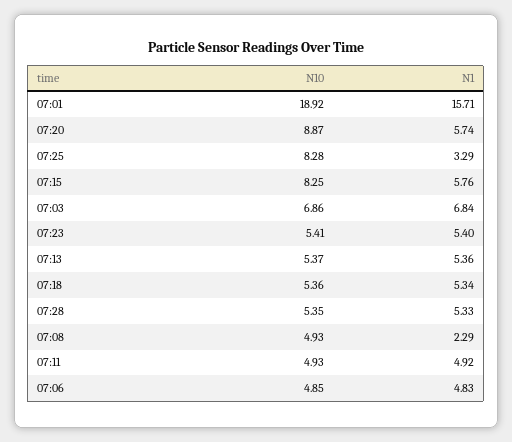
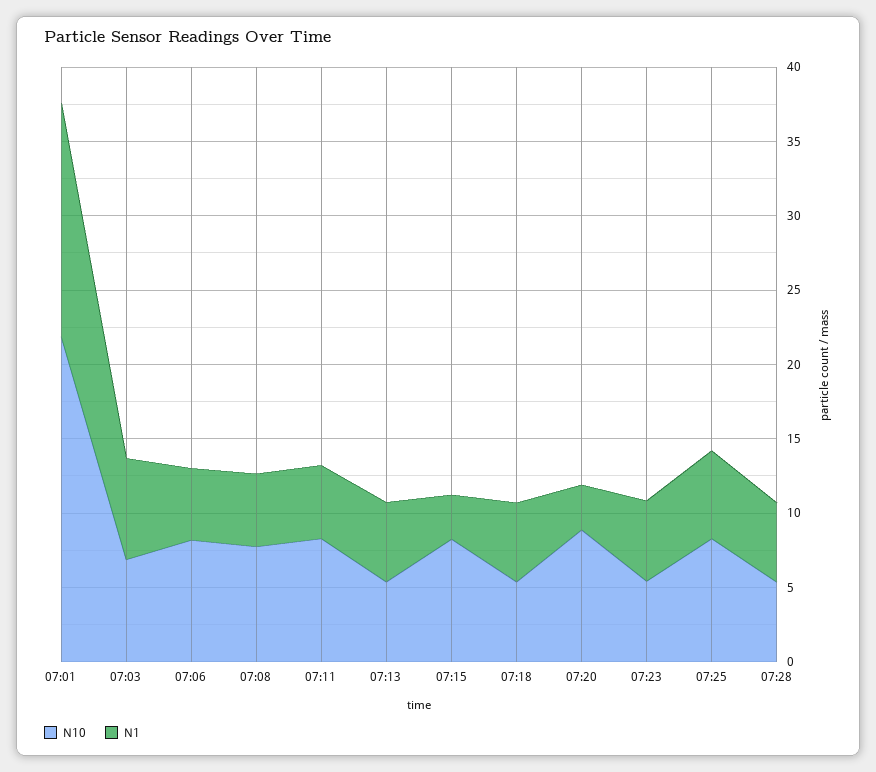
  {
    "N10": {
-     "07:01": 18.92,
+     "07:01": 22,
      "07:20": 8.87,
      "07:25": 8.28,
      "07:15": 8.25,
      "07:03": 6.86,
      "07:23": 5.41,
      "07:13": 5.37,
      "07:18": 5.36,
      "07:28": 5.35,
-     "07:08": 4.93,
+     "07:08": 8,
-     "07:11": 4.93,
+     "07:11": 8,
-     "07:06": 4.85
+     "07:06": 8
    },
    "N1": {
      "07:01": 15.71,
-     "07:20": 5.74,
+     "07:20": 3,
-     "07:25": 3.29,
+     "07:25": 6,
-     "07:15": 5.76,
+     "07:15": 3,
      "07:03": 6.84,
      "07:23": 5.4,
      "07:13": 5.36,
      "07:18": 5.34,
      "07:28": 5.33,
-     "07:08": 2.29,
+     "07:08": 5,
      "07:11": 4.92,
      "07:06": 4.83
    }
  }

